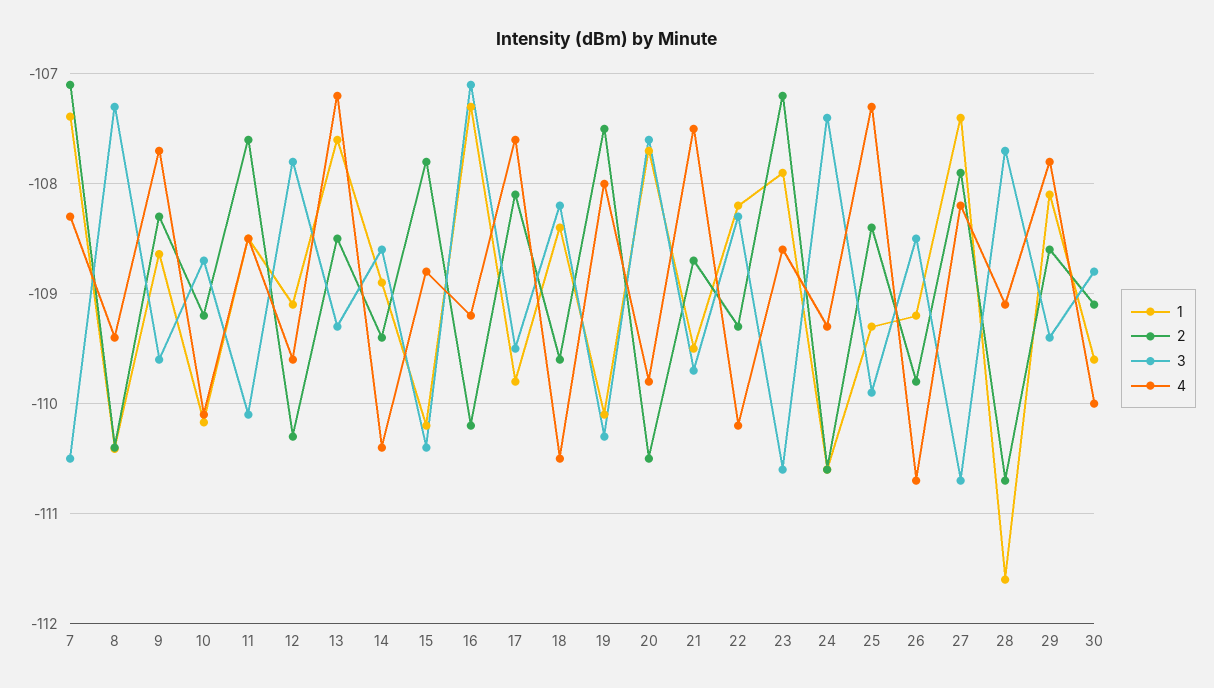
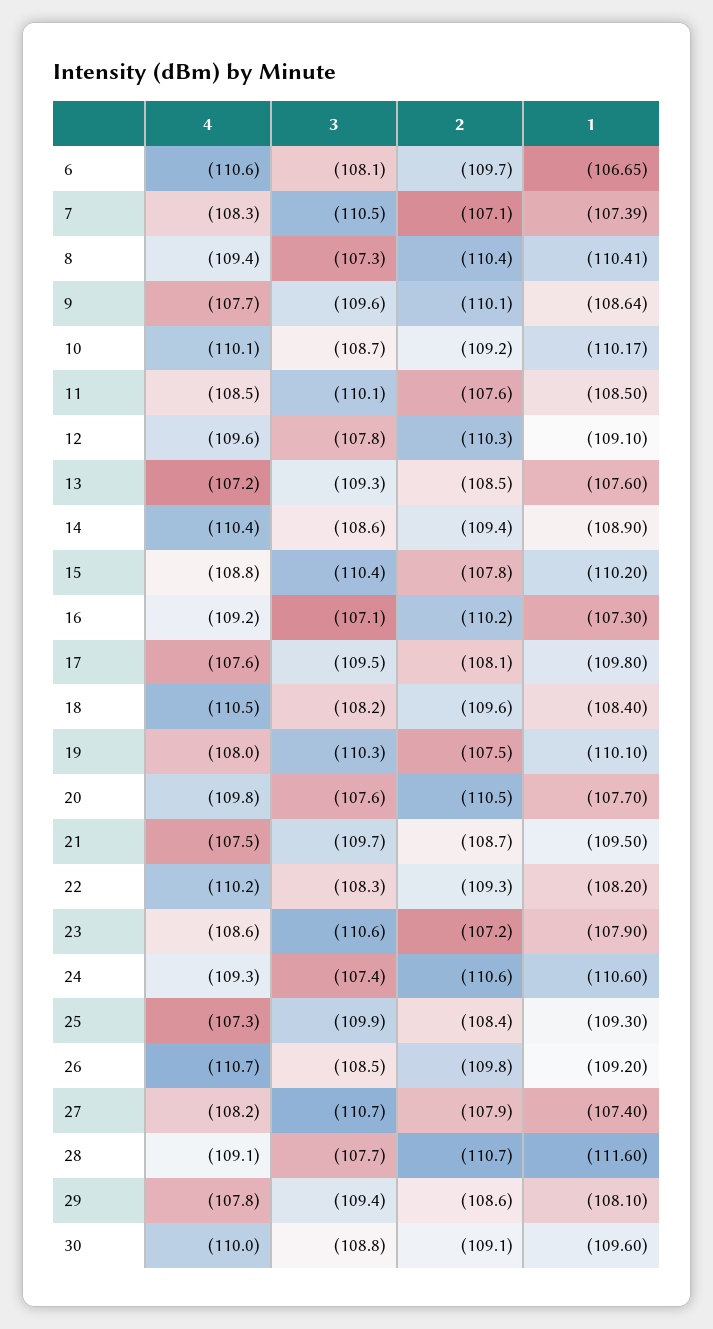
  {
    "1": {
      "7": -107.39,
      "8": -110.41,
      "9": -108.64,
      "10": -110.17,
      "11": -108.5,
      "12": -109.1,
      "13": -107.6,
      "14": -108.9,
      "15": -110.2,
      "16": -107.3,
      "17": -109.8,
      "18": -108.4,
      "19": -110.1,
      "20": -107.7,
      "21": -109.5,
      "22": -108.2,
      "23": -107.9,
      "24": -110.6,
      "25": -109.3,
      "26": -109.2,
      "27": -107.4,
      "28": -111.6,
      "29": -108.1,
-     "30": -109.6
+     "30": -109.6,
+     "6": -106.65
    },
    "2": {
      "7": -107.1,
      "8": -110.4,
-     "9": -108.3,
+     "9": -110.1,
      "10": -109.2,
      "11": -107.6,
      "12": -110.3,
      "13": -108.5,
      "14": -109.4,
      "15": -107.8,
      "16": -110.2,
      "17": -108.1,
      "18": -109.6,
      "19": -107.5,
      "20": -110.5,
      "21": -108.7,
      "22": -109.3,
      "23": -107.2,
      "24": -110.6,
      "25": -108.4,
      "26": -109.8,
      "27": -107.9,
      "28": -110.7,
      "29": -108.6,
-     "30": -109.1
+     "30": -109.1,
+     "6": -109.7
    },
    "3": {
      "7": -110.5,
      "8": -107.3,
      "9": -109.6,
      "10": -108.7,
      "11": -110.1,
      "12": -107.8,
      "13": -109.3,
      "14": -108.6,
      "15": -110.4,
      "16": -107.1,
      "17": -109.5,
      "18": -108.2,
      "19": -110.3,
      "20": -107.6,
      "21": -109.7,
      "22": -108.3,
      "23": -110.6,
      "24": -107.4,
      "25": -109.9,
      "26": -108.5,
      "27": -110.7,
      "28": -107.7,
      "29": -109.4,
-     "30": -108.8
+     "30": -108.8,
+     "6": -108.1
    },
    "4": {
      "7": -108.3,
      "8": -109.4,
      "9": -107.7,
      "10": -110.1,
      "11": -108.5,
      "12": -109.6,
      "13": -107.2,
      "14": -110.4,
      "15": -108.8,
      "16": -109.2,
      "17": -107.6,
      "18": -110.5,
      "19": -108,
      "20": -109.8,
      "21": -107.5,
      "22": -110.2,
      "23": -108.6,
      "24": -109.3,
      "25": -107.3,
      "26": -110.7,
      "27": -108.2,
      "28": -109.1,
      "29": -107.8,
-     "30": -110
+     "30": -110,
+     "6": -110.6
    }
  }

